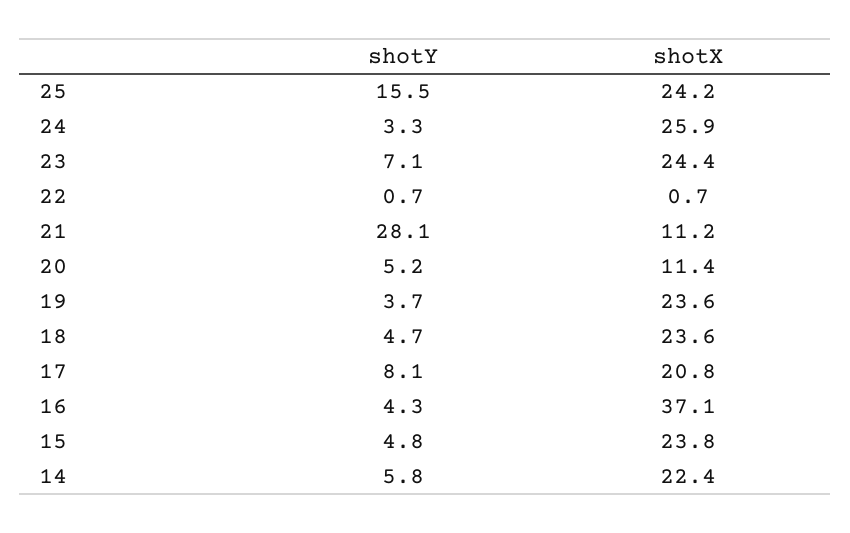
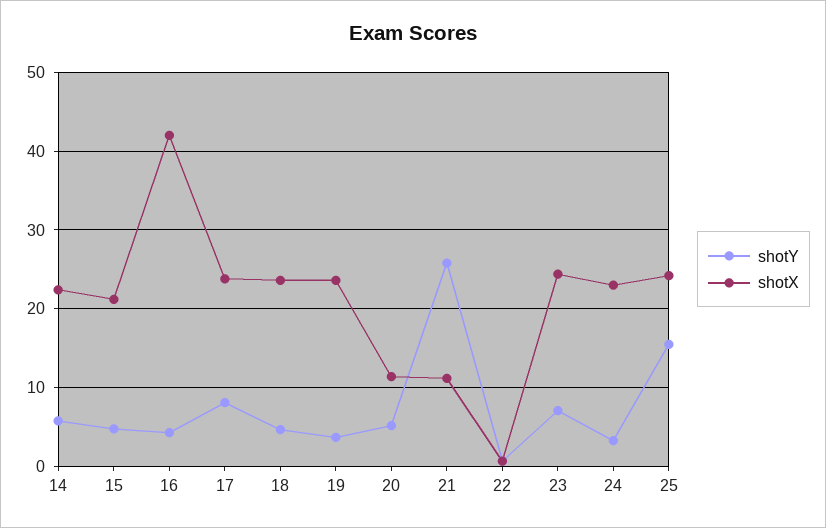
  {
    "shotY": {
      "25": 15.5,
      "24": 3.3,
      "23": 7.1,
      "22": 0.7,
-     "21": 28.1,
+     "21": 26,
      "20": 5.2,
      "19": 3.7,
      "18": 4.7,
      "17": 8.1,
      "16": 4.3,
      "15": 4.8,
      "14": 5.8
    },
    "shotX": {
      "25": 24.2,
-     "24": 25.9,
+     "24": 23,
      "23": 24.4,
      "22": 0.7,
      "21": 11.2,
      "20": 11.4,
      "19": 23.6,
      "18": 23.6,
-     "17": 20.8,
+     "17": 24,
-     "16": 37.1,
+     "16": 42,
-     "15": 23.8,
+     "15": 21,
      "14": 22.4
    }
  }

